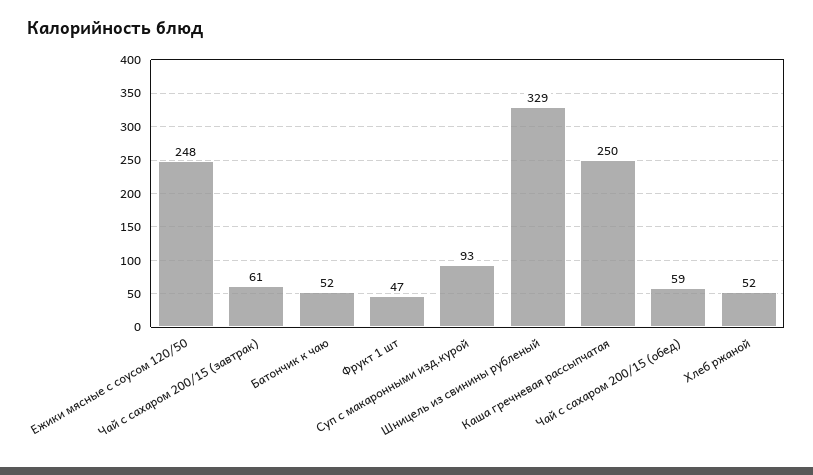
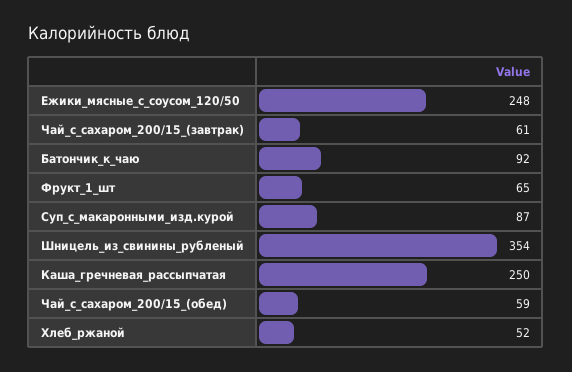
  {
    "Ежики мясные с соусом 120/50": 248,
    "Чай с сахаром 200/15 (завтрак)": 61,
-   "Батончик к чаю": 52,
+   "Батончик к чаю": 92,
-   "Фрукт 1 шт": 47,
+   "Фрукт 1 шт": 65,
-   "Суп с макаронными изд.курой": 93,
+   "Суп с макаронными изд.курой": 87,
-   "Шницель из свинины рубленый": 329,
+   "Шницель из свинины рубленый": 354,
    "Каша гречневая рассыпчатая": 250,
    "Чай с сахаром 200/15 (обед)": 59,
    "Хлеб ржаной": 52
  }

